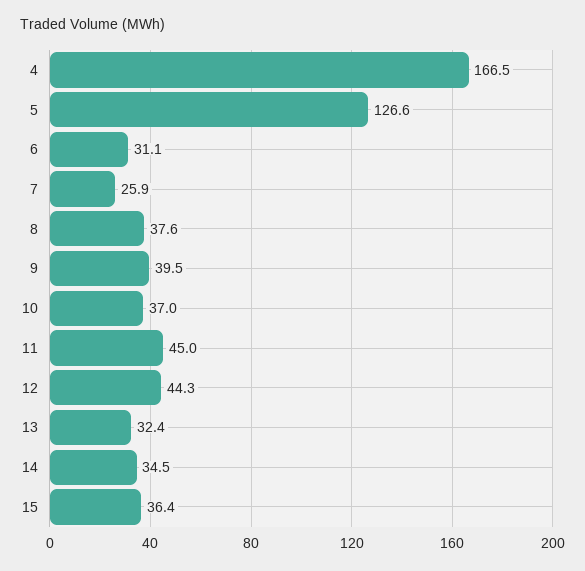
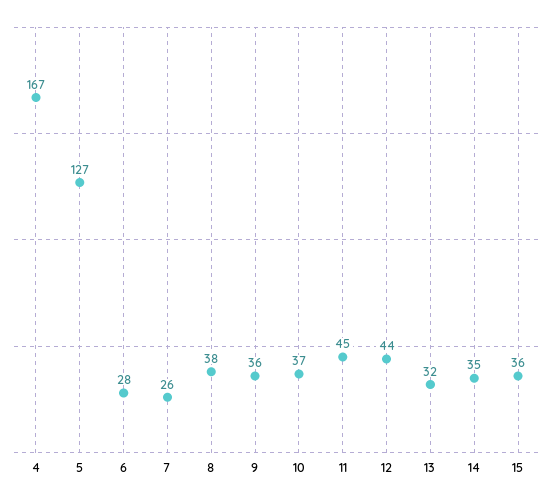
  {
    "4": 166.5,
    "5": 126.6,
-   "6": 31.1,
+   "6": 28,
    "7": 25.9,
    "8": 37.6,
-   "9": 39.5,
+   "9": 36,
    "10": 37,
    "11": 45,
    "12": 44.3,
    "13": 32.4,
    "14": 34.5,
    "15": 36.4
  }

